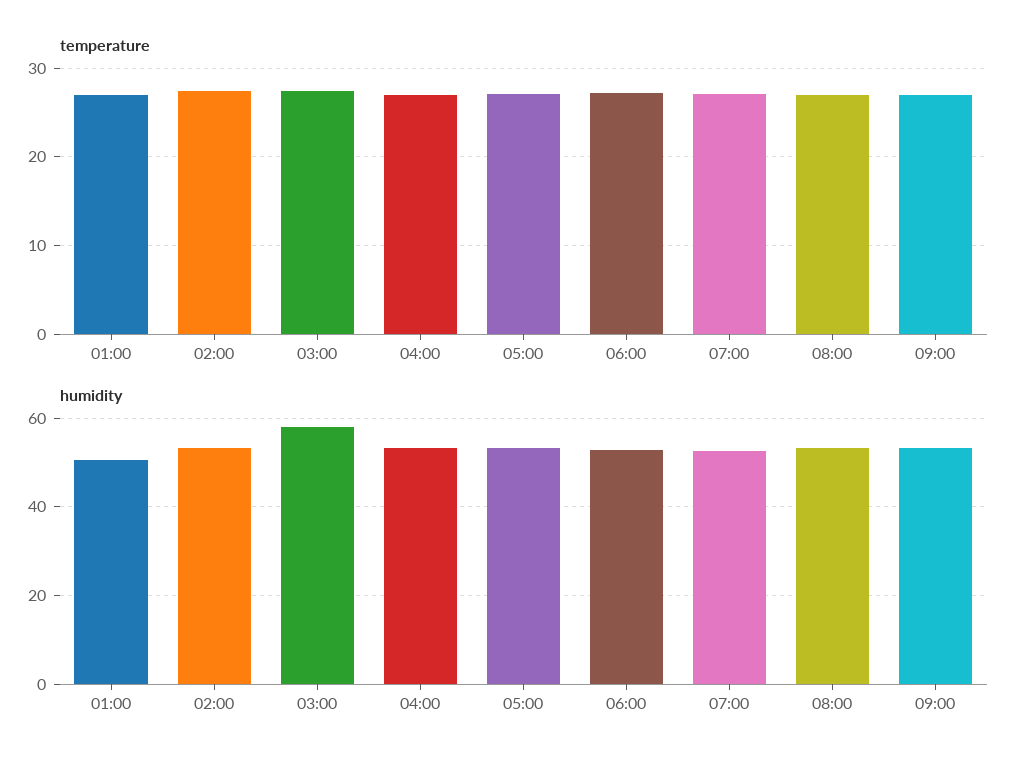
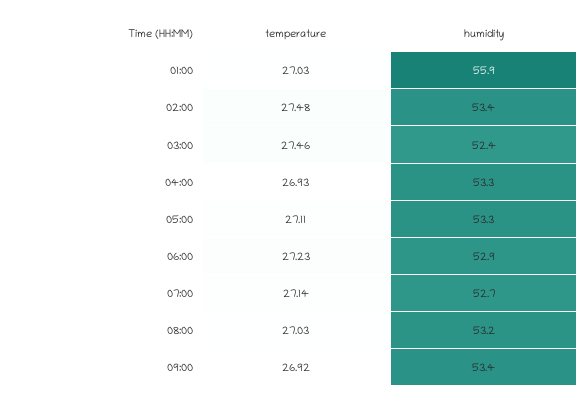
  {
    "temperature": {
      "01:00": 27.03,
      "02:00": 27.48,
      "03:00": 27.46,
      "04:00": 26.93,
      "05:00": 27.11,
      "06:00": 27.23,
      "07:00": 27.14,
      "08:00": 27.03,
      "09:00": 26.92
    },
    "humidity": {
-     "01:00": 50,
+     "01:00": 55.9,
      "02:00": 53.4,
-     "03:00": 58,
+     "03:00": 52.4,
      "04:00": 53.3,
      "05:00": 53.3,
      "06:00": 52.9,
      "07:00": 52.7,
      "08:00": 53.2,
      "09:00": 53.4
    }
  }

